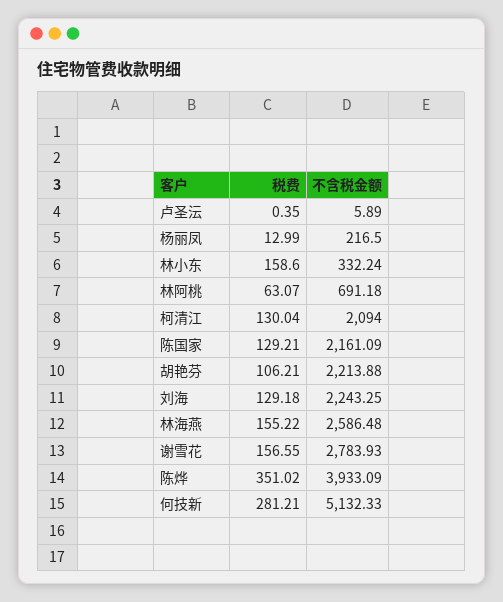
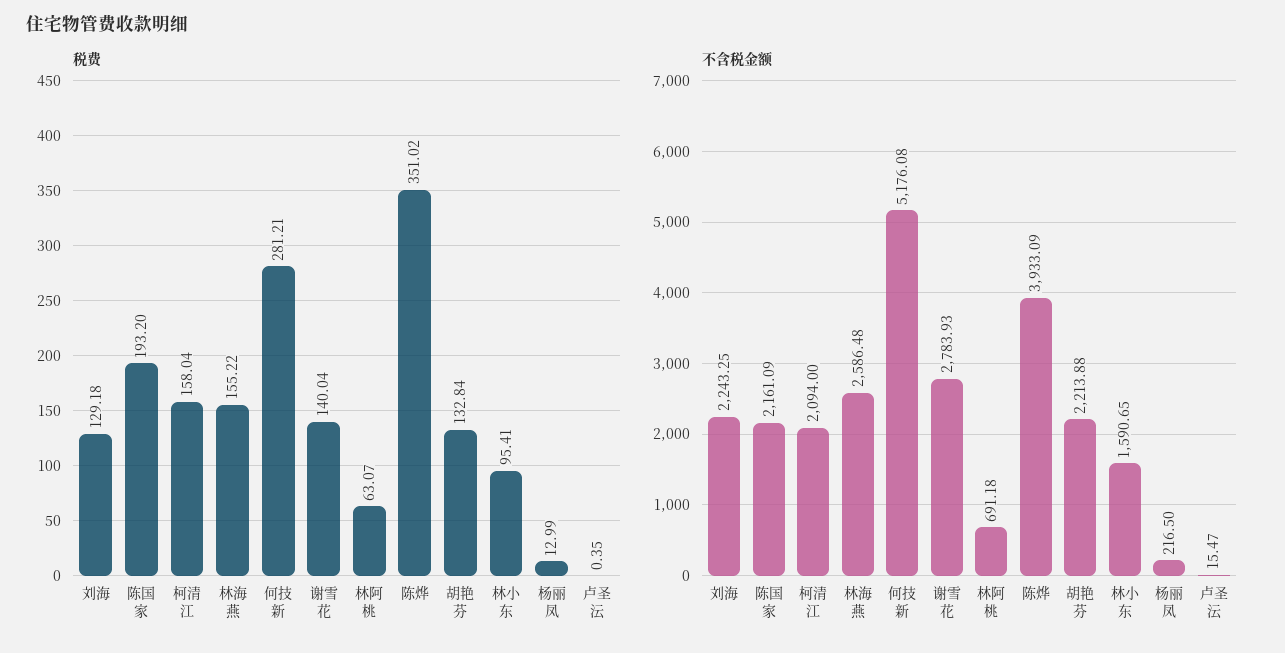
  {
    "税费": {
      "卢圣沄": 0.35,
      "杨丽凤": 12.99,
-     "林小东": 158.6,
+     "林小东": 95.41,
      "林阿桃": 63.07,
-     "柯清江": 130.04,
+     "柯清江": 158.04,
-     "陈国家": 129.21,
+     "陈国家": 193.2,
-     "胡艳芬": 106.21,
+     "胡艳芬": 132.84,
      "刘海": 129.18,
      "林海燕": 155.22,
-     "谢雪花": 156.55,
+     "谢雪花": 140.04,
      "陈烨": 351.02,
      "何技新": 281.21
    },
    "不含税金额": {
-     "卢圣沄": 5.89,
+     "卢圣沄": 15.47,
      "杨丽凤": 216.5,
-     "林小东": 332.24,
+     "林小东": 1590.65,
      "林阿桃": 691.18,
      "柯清江": 2094,
      "陈国家": 2161.09,
      "胡艳芬": 2213.88,
      "刘海": 2243.25,
      "林海燕": 2586.48,
      "谢雪花": 2783.93,
      "陈烨": 3933.09,
-     "何技新": 5132.33
+     "何技新": 5176.08
    }
  }

